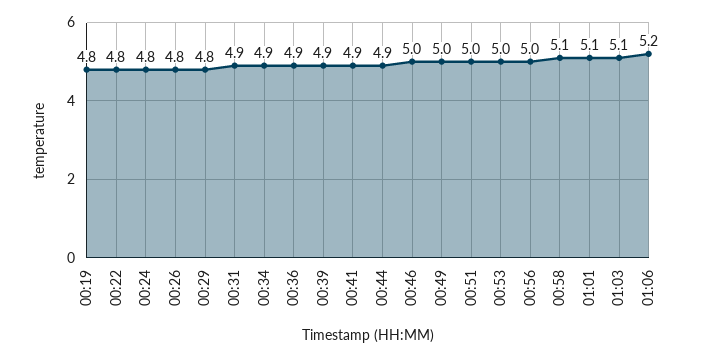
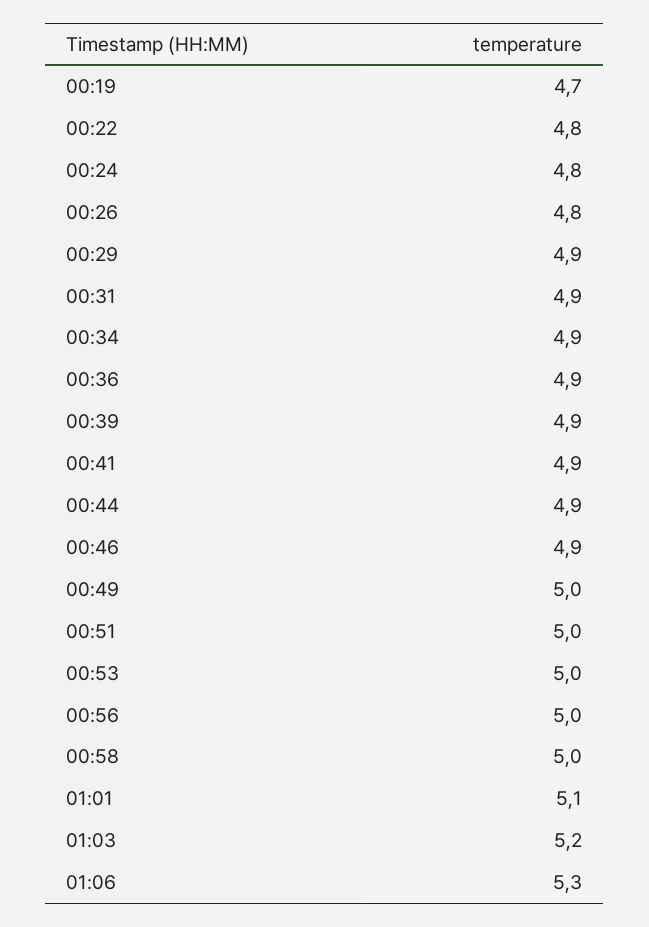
  {
-   "00:19": 4.8,
+   "00:19": 4.7,
    "00:22": 4.8,
    "00:24": 4.8,
    "00:26": 4.8,
-   "00:29": 4.8,
+   "00:29": 4.9,
    "00:31": 4.9,
    "00:34": 4.9,
    "00:36": 4.9,
    "00:39": 4.9,
    "00:41": 4.9,
    "00:44": 4.9,
-   "00:46": 5,
+   "00:46": 4.9,
    "00:49": 5,
    "00:51": 5,
    "00:53": 5,
    "00:56": 5,
-   "00:58": 5.1,
+   "00:58": 5,
    "01:01": 5.1,
-   "01:03": 5.1,
+   "01:03": 5.2,
-   "01:06": 5.2
+   "01:06": 5.3
  }

